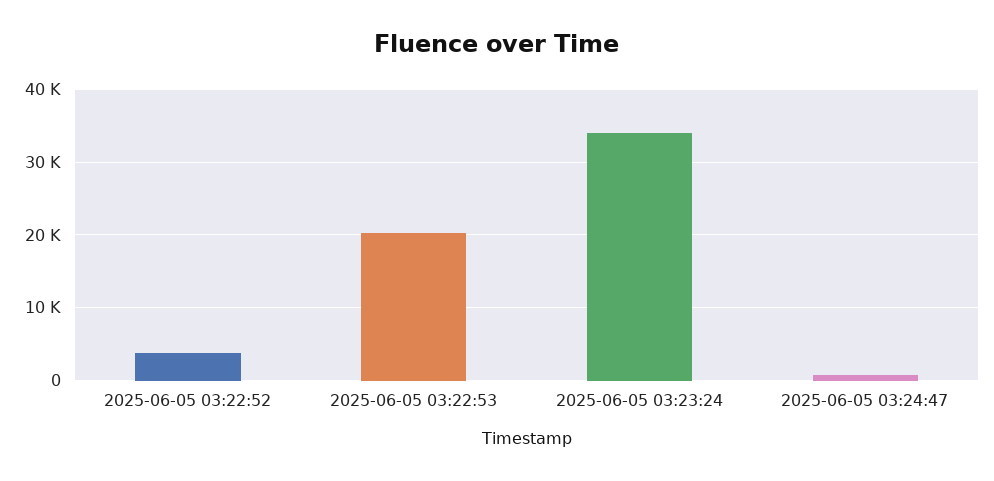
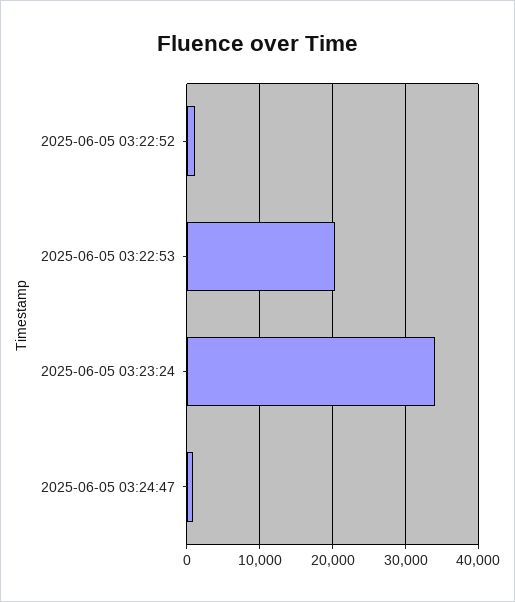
  {
-   "2025-06-05 03:22:52": 4000,
+   "2025-06-05 03:22:52": 1000,
    "2025-06-05 03:22:53": 20000,
    "2025-06-05 03:23:24": 34000,
    "2025-06-05 03:24:47": 1000
  }

